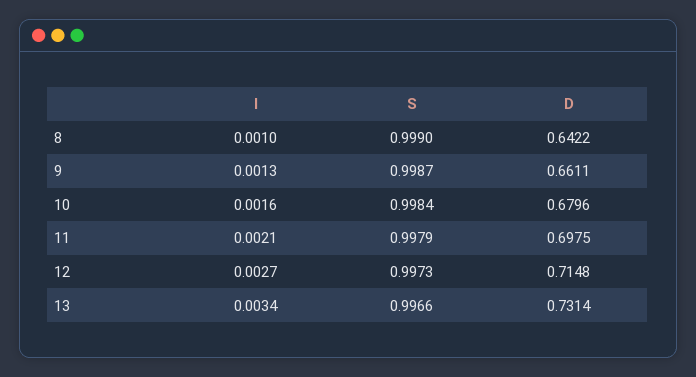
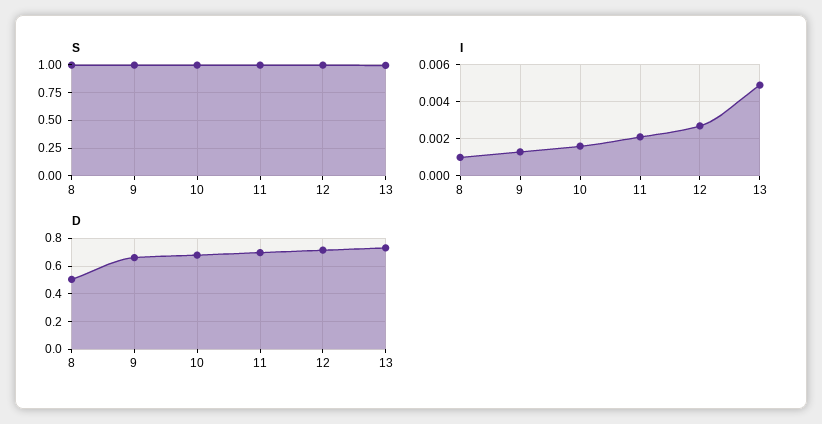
  {
    "I": {
      "8": 0.001,
      "9": 0.0013,
      "10": 0.0016,
      "11": 0.0021,
      "12": 0.0027,
-     "13": 0.0034
+     "13": 0.005
    },
    "S": {
      "8": 0.999,
      "9": 0.9987,
      "10": 0.9984,
      "11": 0.9979,
      "12": 0.9973,
      "13": 0.9966
    },
    "D": {
-     "8": 0.6422,
+     "8": 0.5,
      "9": 0.6611,
      "10": 0.6796,
      "11": 0.6975,
      "12": 0.7148,
      "13": 0.7314
    }
  }

